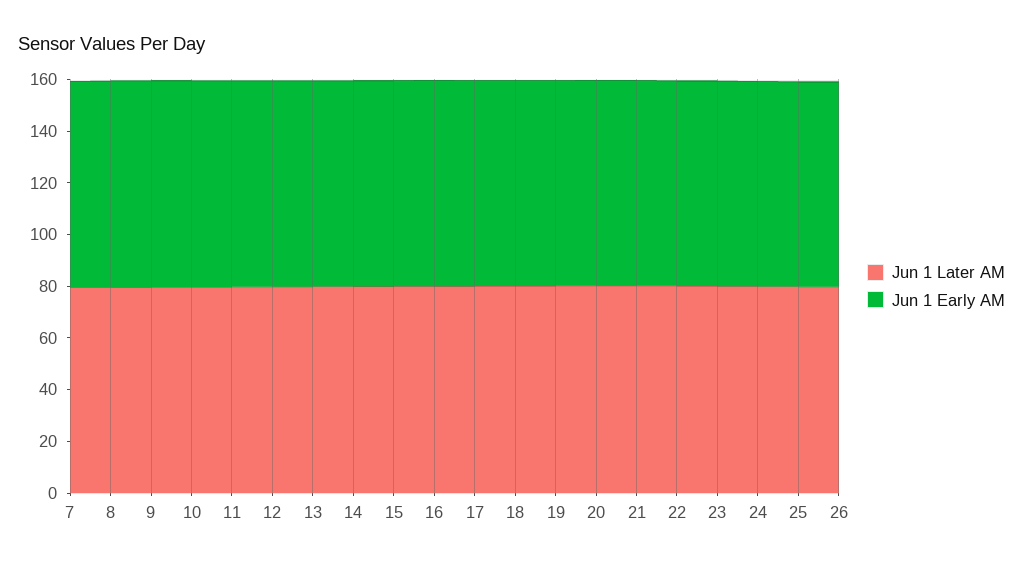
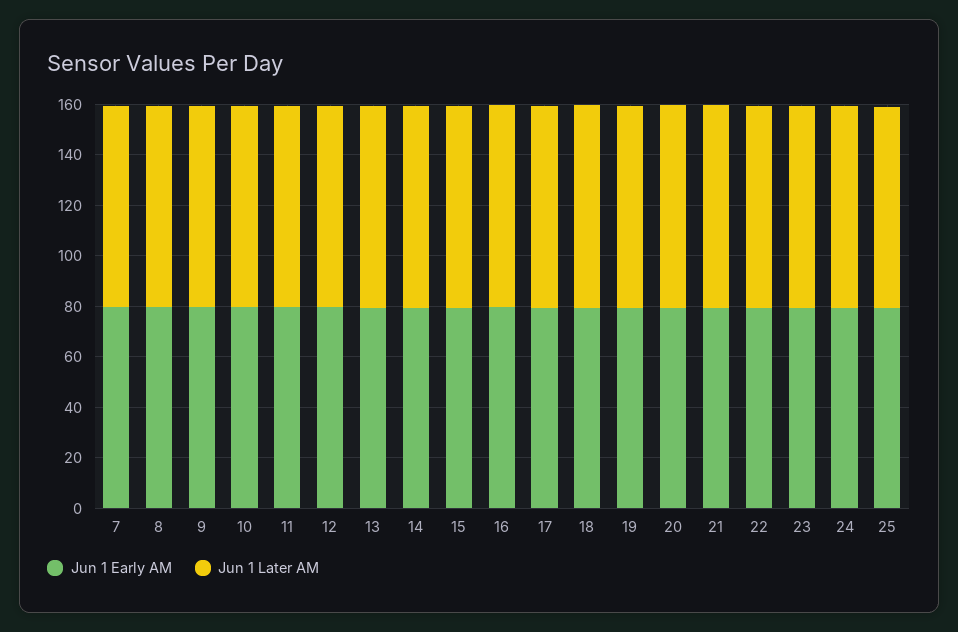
  {
    "Jun 1 Later AM": {
      "7": 80,
      "8": 80,
      "9": 80,
      "10": 80,
      "11": 80,
      "12": 80,
      "13": 80,
      "14": 80,
      "15": 80,
      "16": 80,
      "17": 80,
      "18": 80,
      "19": 80,
      "20": 80,
      "21": 80,
      "22": 80,
      "23": 80,
      "24": 80,
-     "25": 80,
+     "25": 80
-     "26": 80
    },
    "Jun 1 Early AM": {
      "7": 80,
      "8": 80,
      "9": 80,
      "10": 80,
      "11": 80,
      "12": 80,
      "13": 80,
      "14": 80,
      "15": 80,
      "16": 80,
      "17": 80,
      "18": 80,
      "19": 80,
      "20": 80,
      "21": 80,
      "22": 80,
      "23": 80,
      "24": 80,
-     "25": 80,
+     "25": 80
-     "26": 80
    }
  }

